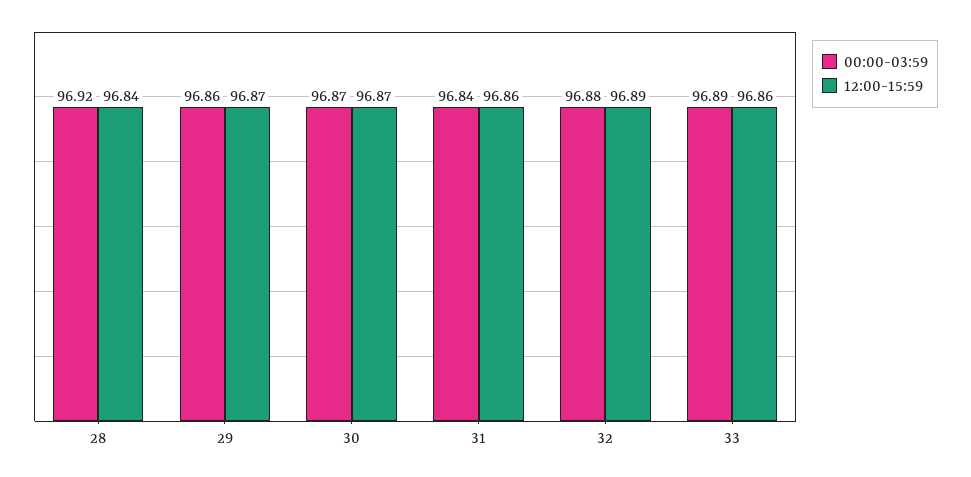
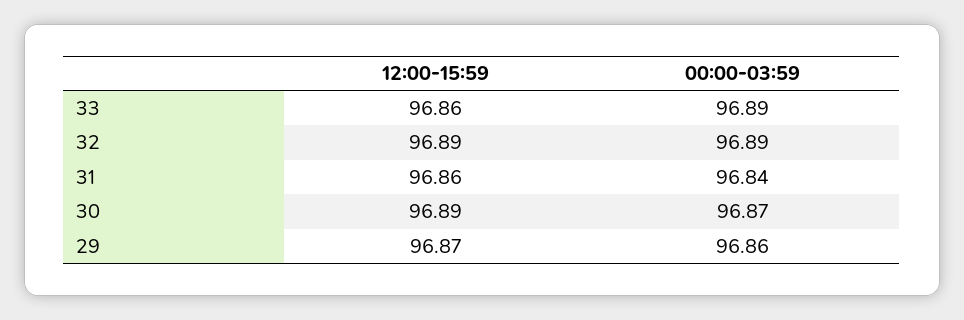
  {
    "00:00-03:59": {
-     "28": 96.92,
      "29": 96.86,
      "30": 96.87,
      "31": 96.84,
-     "32": 96.88,
+     "32": 96.89,
      "33": 96.89
    },
    "12:00-15:59": {
-     "28": 96.84,
      "29": 96.87,
-     "30": 96.87,
+     "30": 96.89,
      "31": 96.86,
      "32": 96.89,
      "33": 96.86
    }
  }

